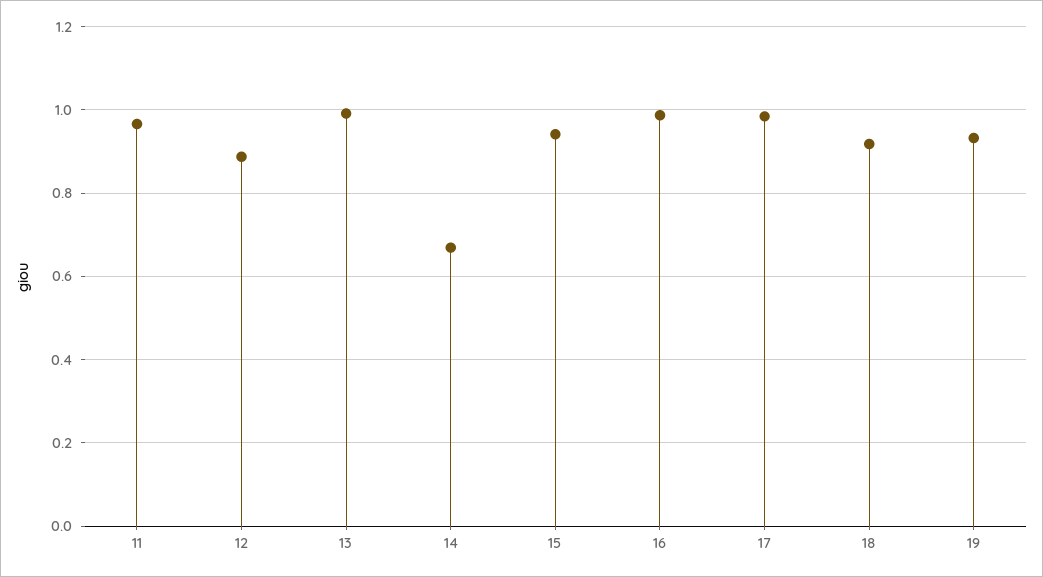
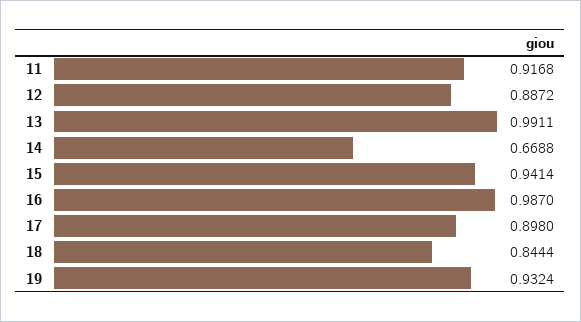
  {
-   "11": 0.96,
+   "11": 0.9168,
    "12": 0.8872,
    "13": 0.9911,
    "14": 0.6688,
    "15": 0.9414,
    "16": 0.987,
-   "17": 0.98,
+   "17": 0.898,
-   "18": 0.92,
+   "18": 0.8444,
    "19": 0.9324
  }

